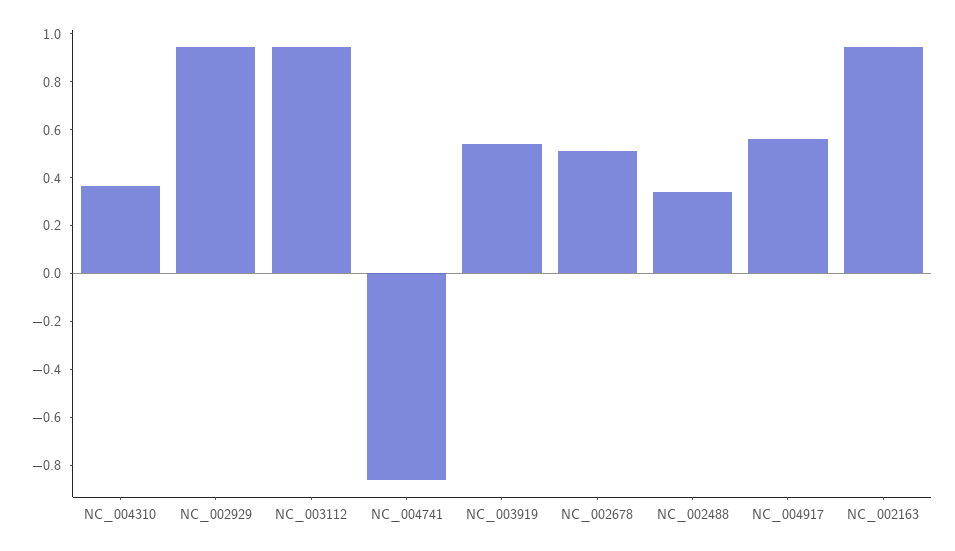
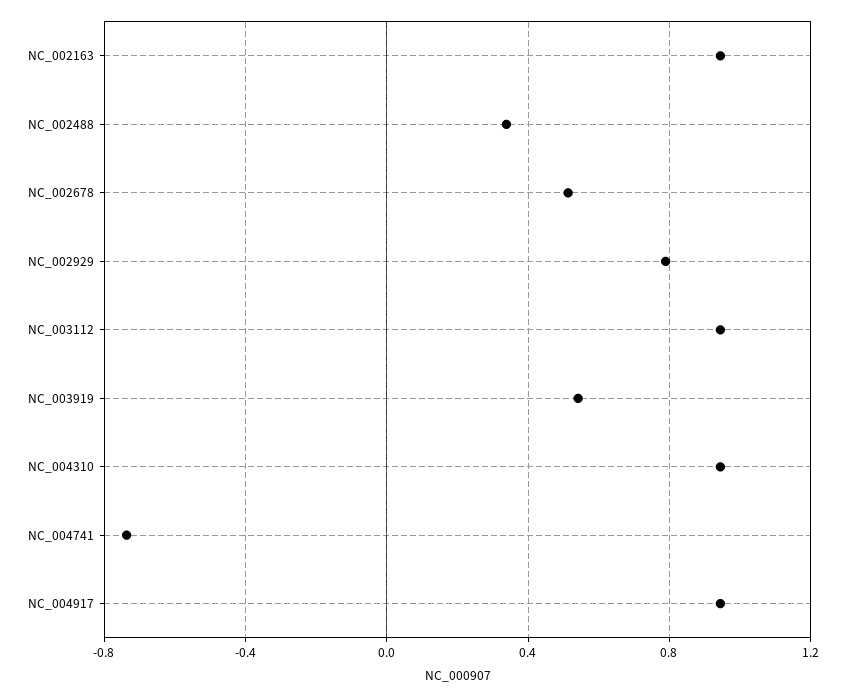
  {
-   "NC_004310": 0.35,
+   "NC_004310": 0.95,
-   "NC_002929": 0.95,
+   "NC_002929": 0.8,
    "NC_003112": 0.95,
-   "NC_004741": -0.85,
+   "NC_004741": -0.75,
    "NC_003919": 0.55,
    "NC_002678": 0.5,
    "NC_002488": 0.35,
-   "NC_004917": 0.55,
+   "NC_004917": 0.95,
    "NC_002163": 0.95
  }

